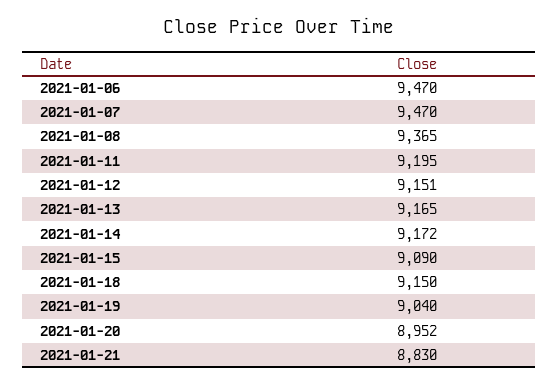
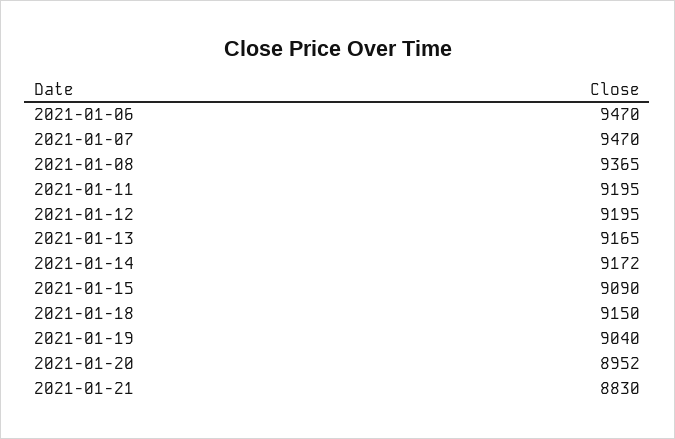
  {
    "2021-01-06": 9470,
    "2021-01-07": 9470,
    "2021-01-08": 9365,
    "2021-01-11": 9195,
-   "2021-01-12": 9151,
+   "2021-01-12": 9195,
    "2021-01-13": 9165,
    "2021-01-14": 9172,
    "2021-01-15": 9090,
    "2021-01-18": 9150,
    "2021-01-19": 9040,
    "2021-01-20": 8952,
    "2021-01-21": 8830
  }

